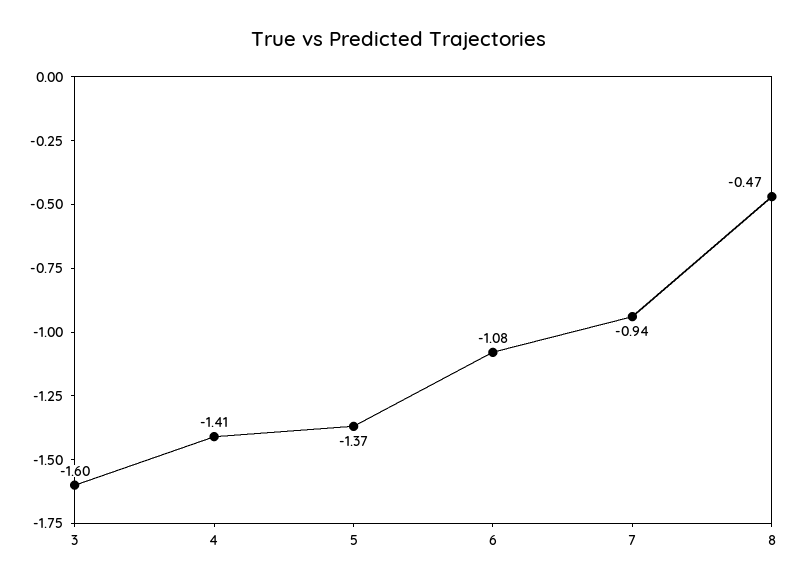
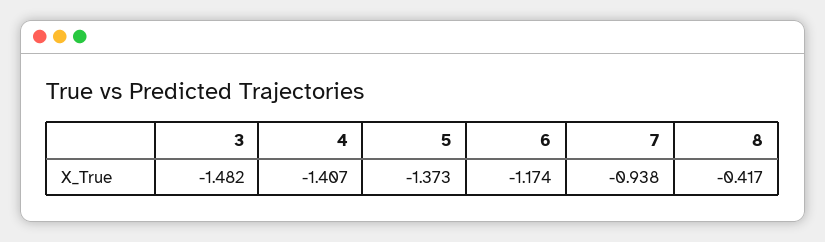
  {
-   "3": -1.6,
+   "3": -1.482,
    "4": -1.407,
    "5": -1.373,
-   "6": -1.08,
+   "6": -1.174,
    "7": -0.938,
-   "8": -0.47
+   "8": -0.417
  }

